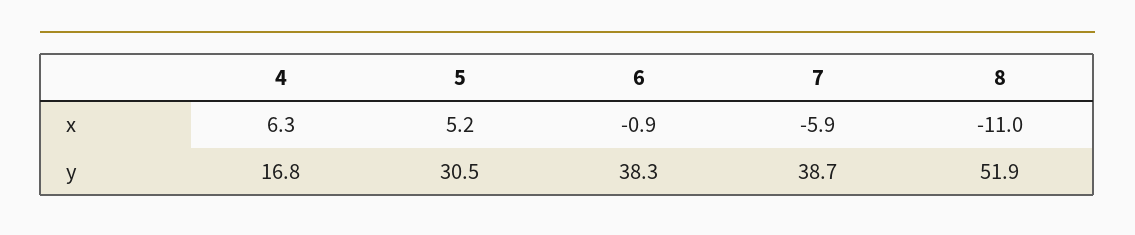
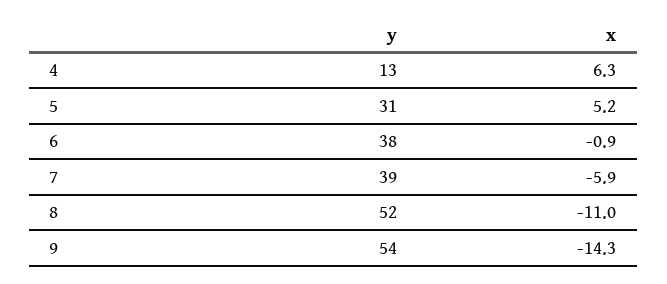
  {
    "4": {
      "x": 6.3,
-     "y": 16.8
+     "y": 13
    },
    "5": {
      "x": 5.2,
      "y": 30.5
    },
    "6": {
      "x": -0.9,
      "y": 38.3
    },
    "7": {
      "x": -5.9,
      "y": 38.7
    },
    "8": {
      "x": -11,
      "y": 51.9
-   }
+   },
+   "9": {
+     "y": 54,
+     "x": -14.3
+   }
  }

